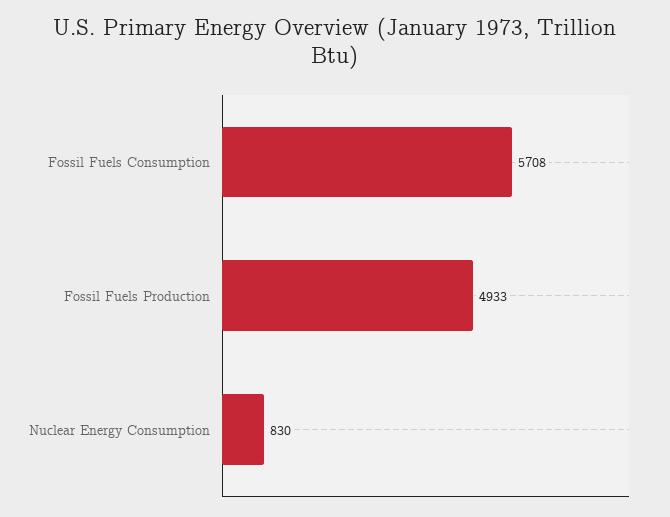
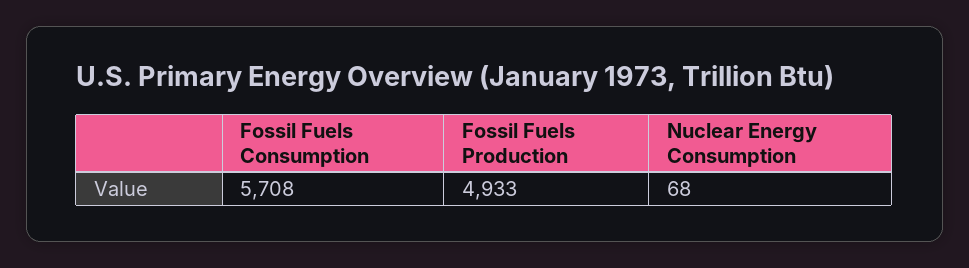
  {
    "Fossil Fuels Consumption": 5708,
    "Fossil Fuels Production": 4933,
-   "Nuclear Energy Consumption": 830
+   "Nuclear Energy Consumption": 68
  }

